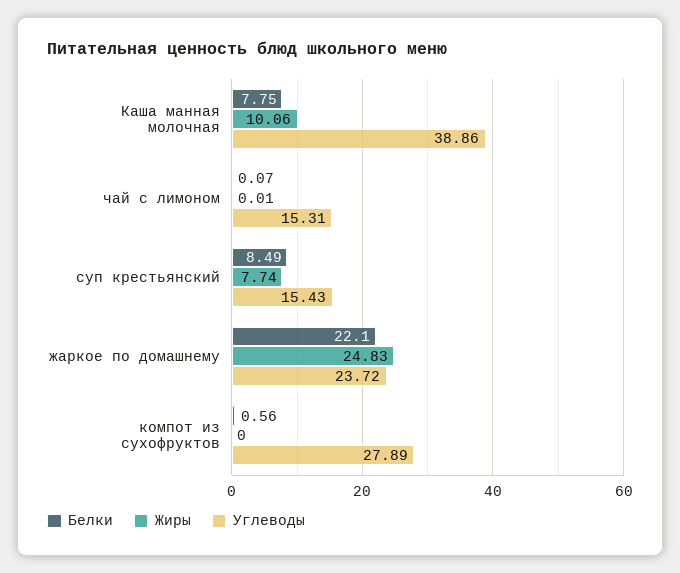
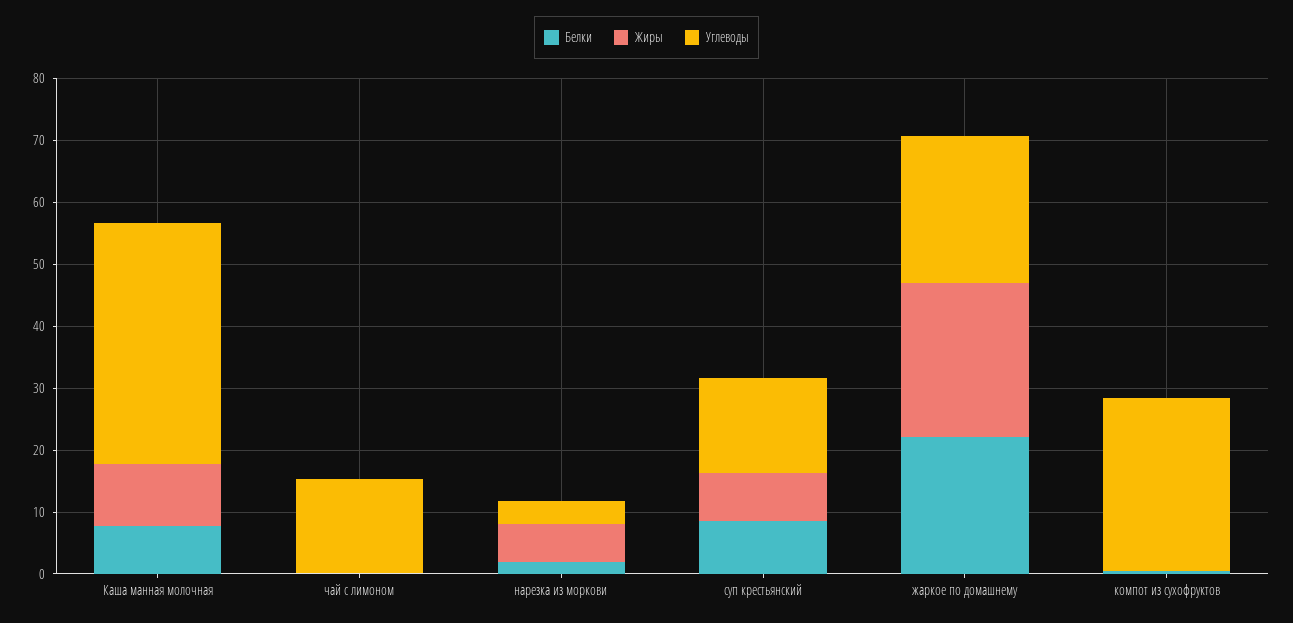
  {
    "Белки": {
      "Каша манная молочная": 7.75,
      "чай с лимоном": 0.07,
      "суп крестьянский": 8.49,
      "жаркое по домашнему": 22.1,
-     "компот из сухофруктов": 0.56
+     "компот из сухофруктов": 0.56,
+     "нарезка из моркови": 2
    },
    "Жиры": {
      "Каша манная молочная": 10.06,
      "чай с лимоном": 0.01,
      "суп крестьянский": 7.74,
      "жаркое по домашнему": 24.83,
-     "компот из сухофруктов": 0
+     "компот из сухофруктов": 0,
+     "нарезка из моркови": 6
    },
    "Углеводы": {
      "Каша манная молочная": 38.86,
      "чай с лимоном": 15.31,
      "суп крестьянский": 15.43,
      "жаркое по домашнему": 23.72,
-     "компот из сухофруктов": 27.89
+     "компот из сухофруктов": 27.89,
+     "нарезка из моркови": 4
    }
  }

